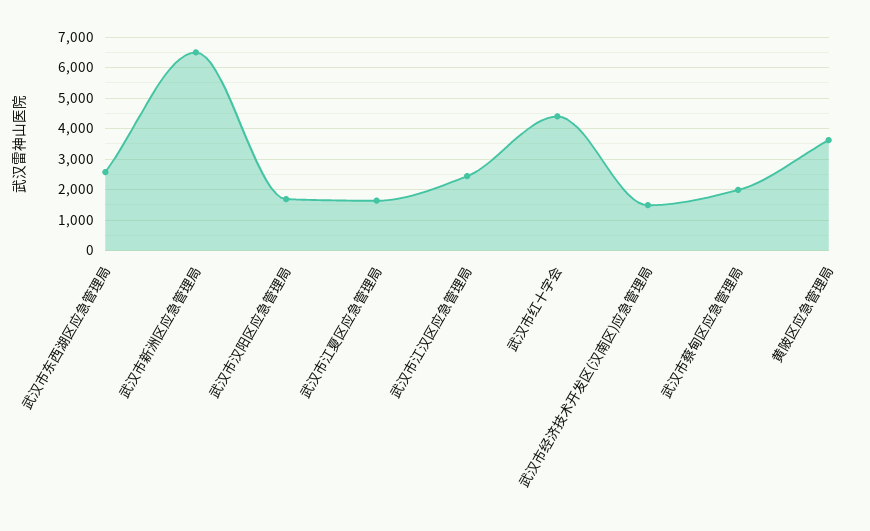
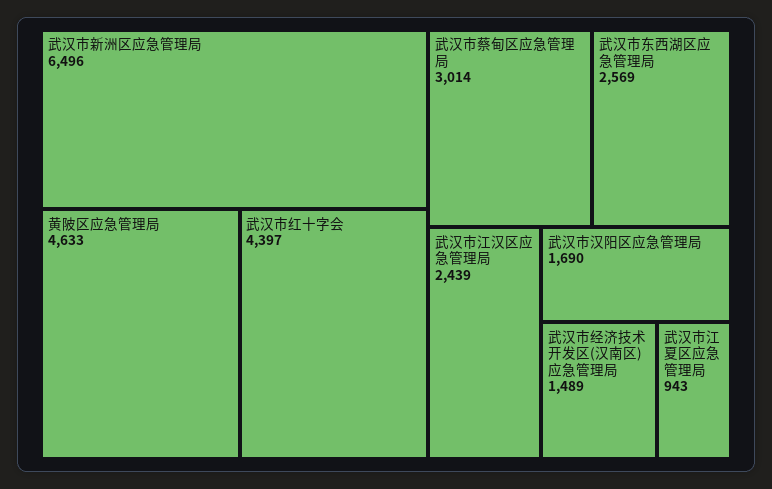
  {
    "武汉市东西湖区应急管理局": 2569,
    "武汉市新洲区应急管理局": 6496,
    "武汉市汉阳区应急管理局": 1690,
-   "武汉市江夏区应急管理局": 1600,
+   "武汉市江夏区应急管理局": 943,
    "武汉市江汉区应急管理局": 2439,
    "武汉市红十字会": 4397,
    "武汉市经济技术开发区(汉南区)应急管理局": 1489,
-   "武汉市蔡甸区应急管理局": 2000,
+   "武汉市蔡甸区应急管理局": 3014,
-   "黄陂区应急管理局": 3600
+   "黄陂区应急管理局": 4633
  }

